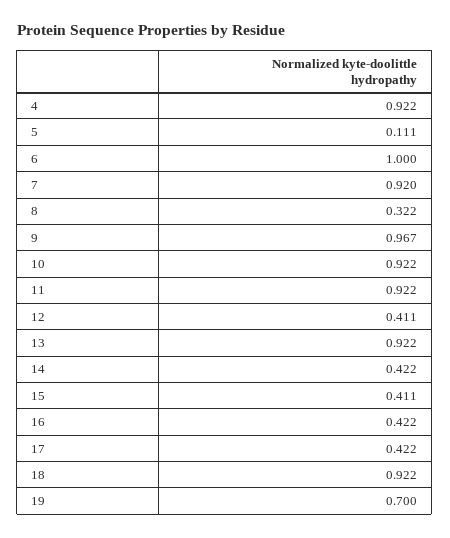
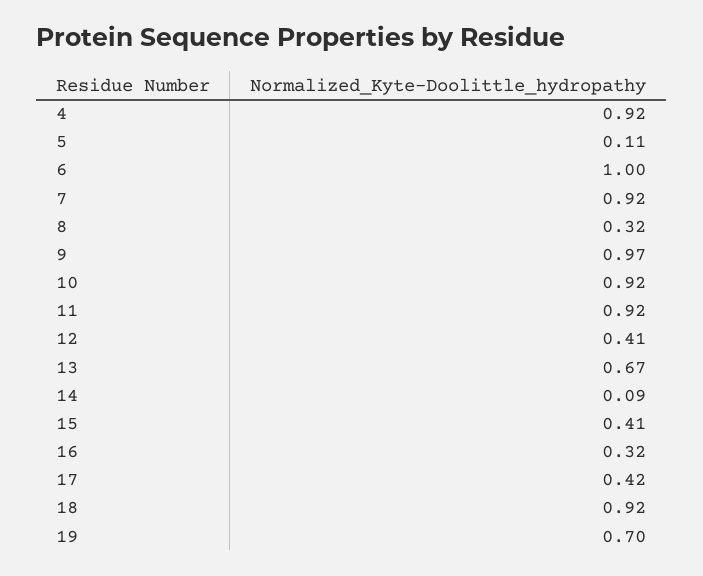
  {
    "4": 0.922,
    "5": 0.111,
    "6": 1,
    "7": 0.92,
    "8": 0.322,
    "9": 0.967,
    "10": 0.922,
    "11": 0.922,
    "12": 0.411,
-   "13": 0.922,
+   "13": 0.67,
-   "14": 0.422,
+   "14": 0.09,
    "15": 0.411,
-   "16": 0.422,
+   "16": 0.32,
    "17": 0.422,
    "18": 0.922,
    "19": 0.7
  }

